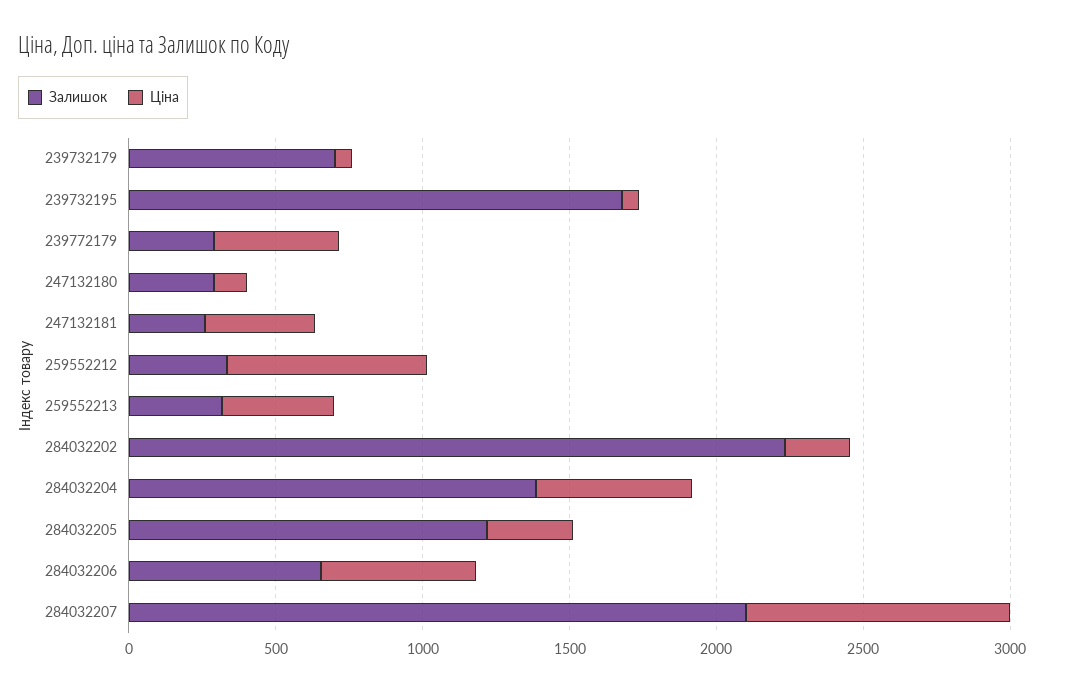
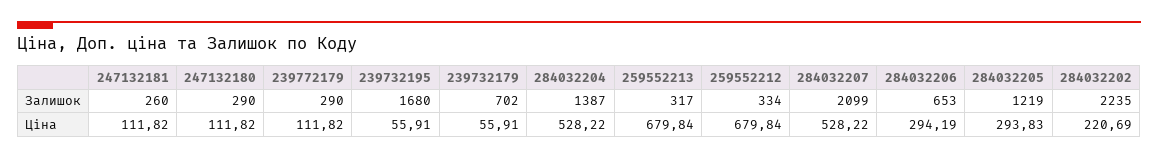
  {
    "Залишок": {
      "239732179": 702,
      "239732195": 1680,
      "239772179": 290,
      "247132180": 290,
      "247132181": 260,
      "259552212": 334,
      "259552213": 317,
      "284032202": 2235,
      "284032204": 1387,
      "284032205": 1219,
      "284032206": 653,
      "284032207": 2099
    },
    "Ціна": {
      "239732179": 55.91,
      "239732195": 55.91,
-     "239772179": 400,
+     "239772179": 111.82,
      "247132180": 111.82,
-     "247132181": 400,
+     "247132181": 111.82,
      "259552212": 679.84,
-     "259552213": 400,
+     "259552213": 679.84,
      "284032202": 220.69,
      "284032204": 528.22,
      "284032205": 293.83,
-     "284032206": 500,
+     "284032206": 294.19,
-     "284032207": 900
+     "284032207": 528.22
    }
  }

